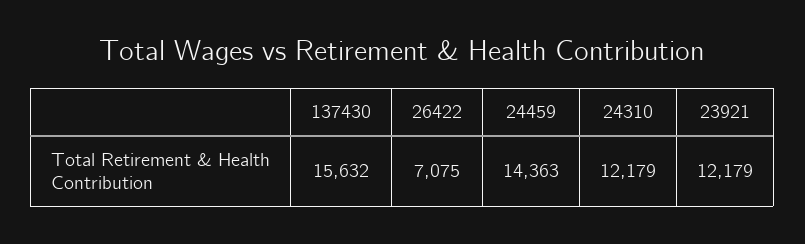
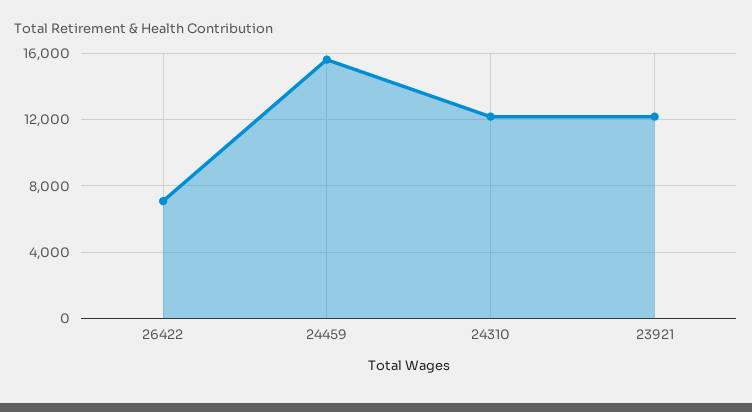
  {
-   "137430": 15632,
    "26422": 7075,
-   "24459": 14363,
+   "24459": 15500,
    "24310": 12179,
    "23921": 12179
  }

